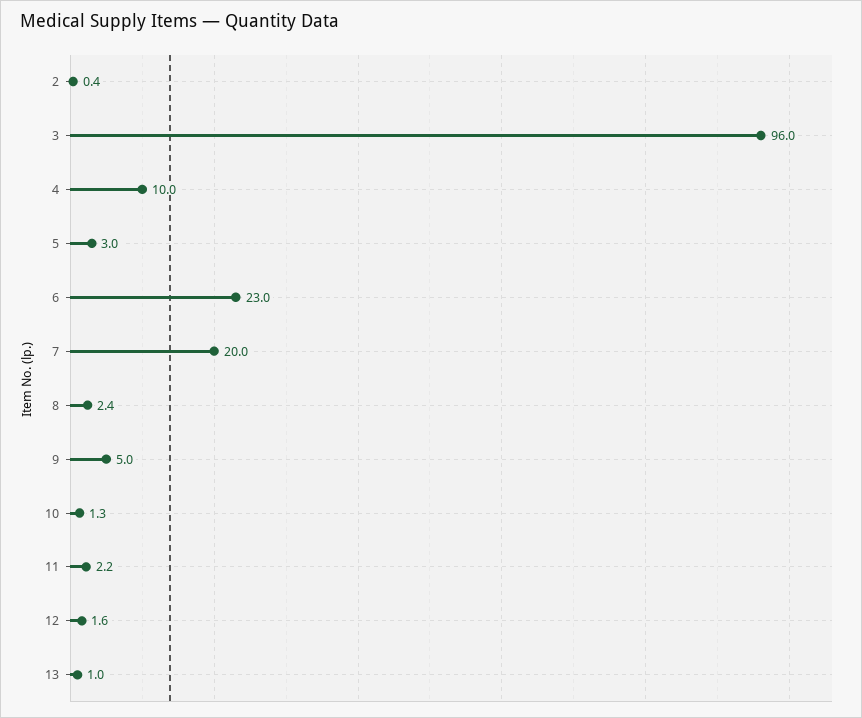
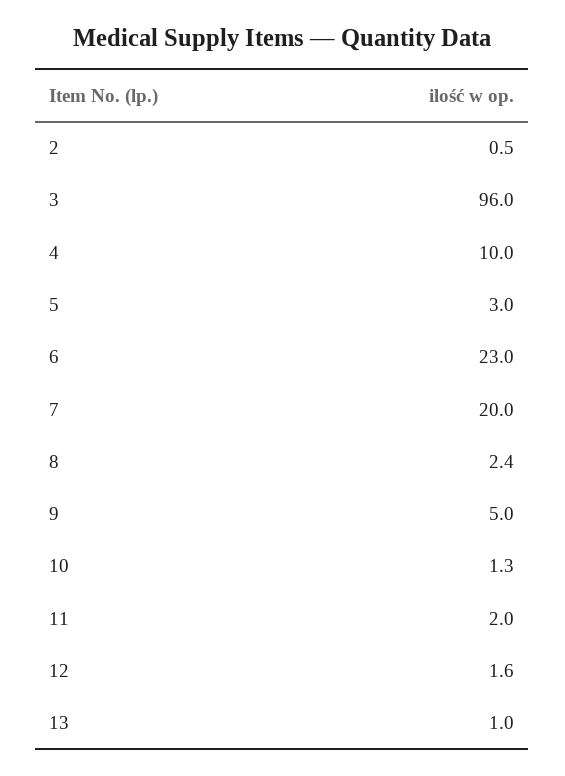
  {
-   "2": 0.4,
+   "2": 0.5,
    "3": 96,
    "4": 10,
    "5": 3,
    "6": 23,
    "7": 20,
    "8": 2.4,
    "9": 5,
    "10": 1.3,
-   "11": 2.2,
+   "11": 2,
    "12": 1.6,
    "13": 1
  }

